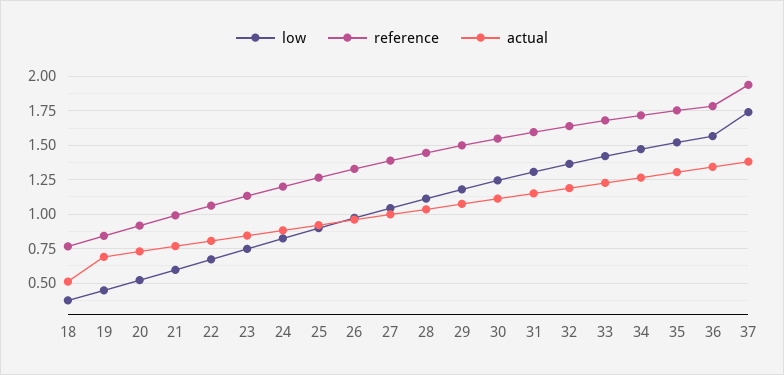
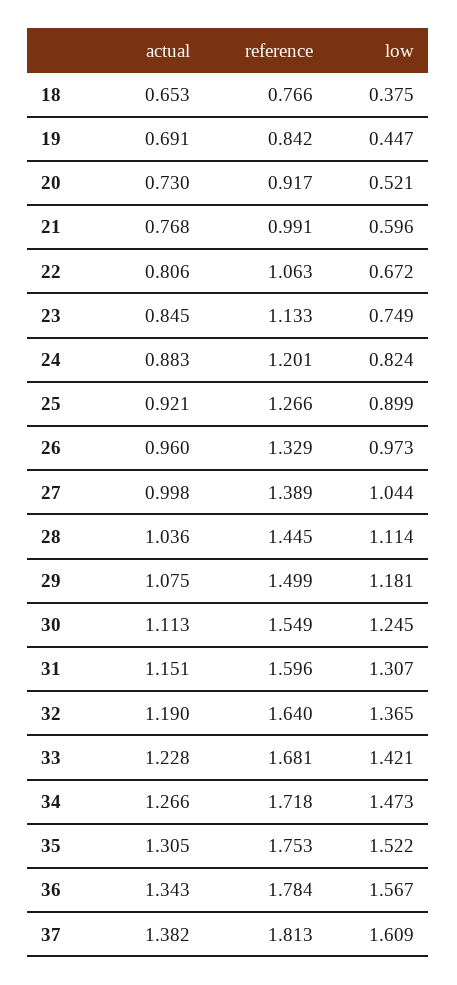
  {
    "low": {
      "18": 0.375,
      "19": 0.447,
      "20": 0.521,
      "21": 0.596,
      "22": 0.672,
      "23": 0.749,
      "24": 0.824,
      "25": 0.899,
      "26": 0.973,
      "27": 1.044,
      "28": 1.114,
      "29": 1.181,
      "30": 1.245,
      "31": 1.307,
      "32": 1.365,
      "33": 1.421,
      "34": 1.473,
      "35": 1.522,
      "36": 1.567,
-     "37": 1.75
+     "37": 1.609
    },
    "reference": {
      "18": 0.766,
      "19": 0.842,
      "20": 0.917,
      "21": 0.991,
      "22": 1.063,
      "23": 1.133,
      "24": 1.201,
      "25": 1.266,
      "26": 1.329,
      "27": 1.389,
      "28": 1.445,
      "29": 1.499,
      "30": 1.549,
      "31": 1.596,
      "32": 1.64,
      "33": 1.681,
      "34": 1.718,
      "35": 1.753,
      "36": 1.784,
-     "37": 1.95
+     "37": 1.813
    },
    "actual": {
-     "18": 0.5,
+     "18": 0.653,
      "19": 0.691,
      "20": 0.73,
      "21": 0.768,
      "22": 0.806,
      "23": 0.845,
      "24": 0.883,
      "25": 0.921,
      "26": 0.96,
      "27": 0.998,
      "28": 1.036,
      "29": 1.075,
      "30": 1.113,
      "31": 1.151,
      "32": 1.19,
      "33": 1.228,
      "34": 1.266,
      "35": 1.305,
      "36": 1.343,
      "37": 1.382
    }
  }

